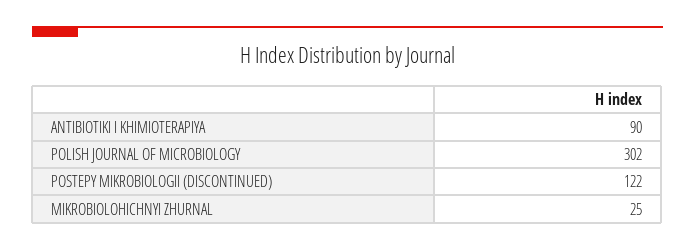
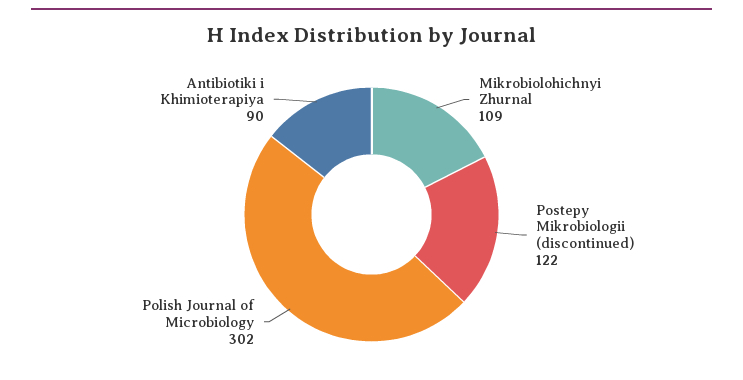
  {
    "ANTIBIOTIKI I KHIMIOTERAPIYA": 90,
    "POLISH JOURNAL OF MICROBIOLOGY": 302,
    "POSTEPY MIKROBIOLOGII (DISCONTINUED)": 122,
-   "MIKROBIOLOHICHNYI ZHURNAL": 25
+   "MIKROBIOLOHICHNYI ZHURNAL": 109
  }

